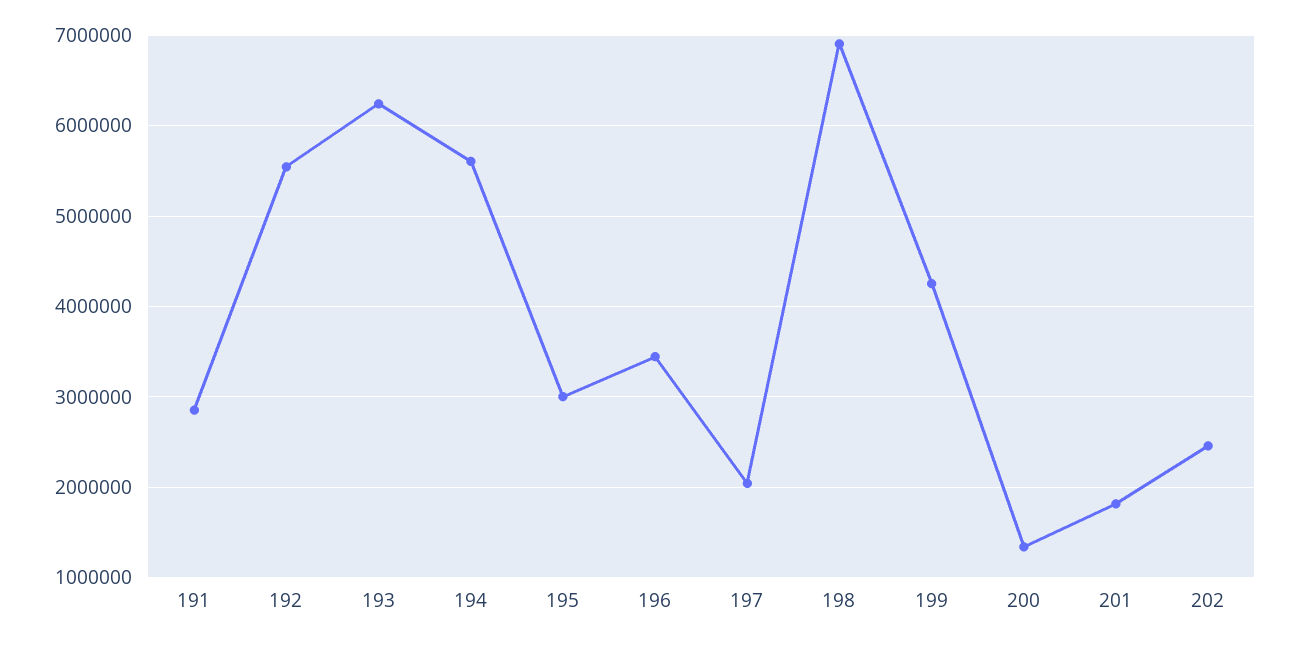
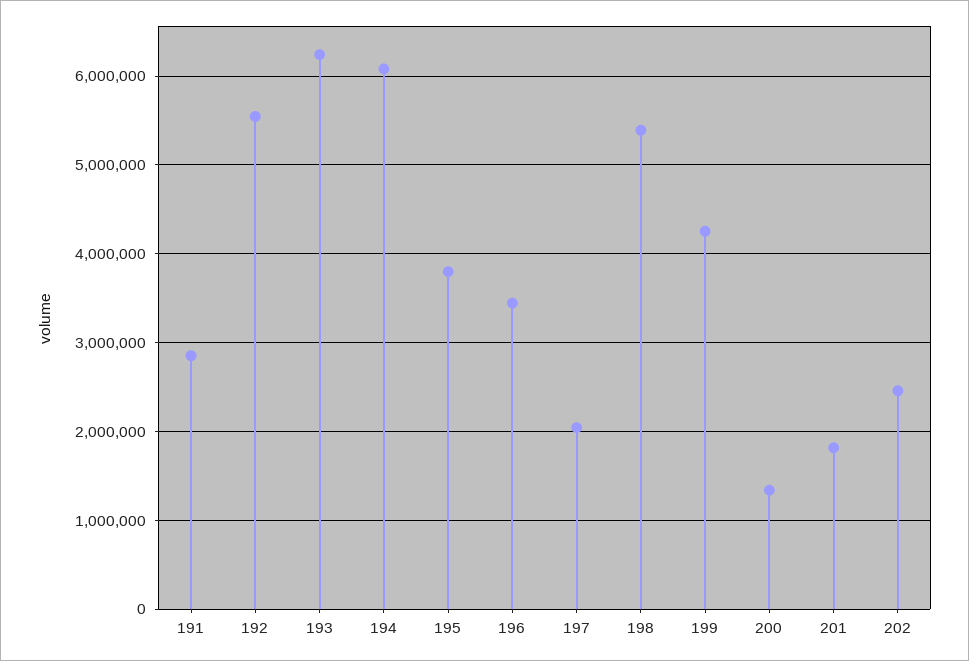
  {
    "191": 2900000,
    "192": 5500000,
    "193": 6200000,
-   "194": 5600000,
+   "194": 6100000,
-   "195": 3000000,
+   "195": 3800000,
    "196": 3400000,
    "197": 2000000,
-   "198": 6900000,
+   "198": 5400000,
    "199": 4300000,
    "200": 1300000,
    "201": 1800000,
    "202": 2500000
  }

